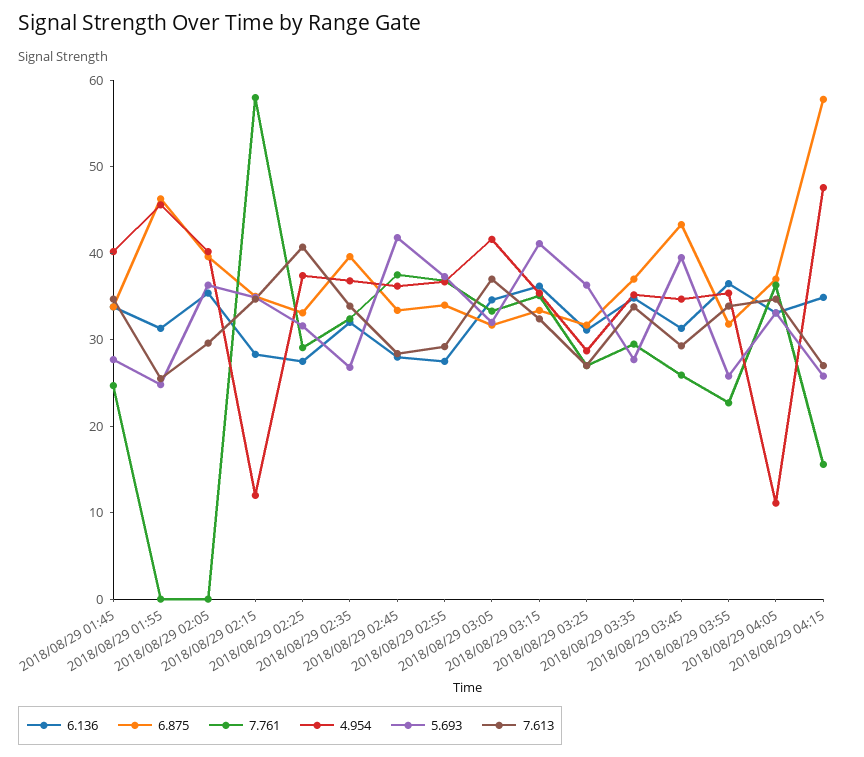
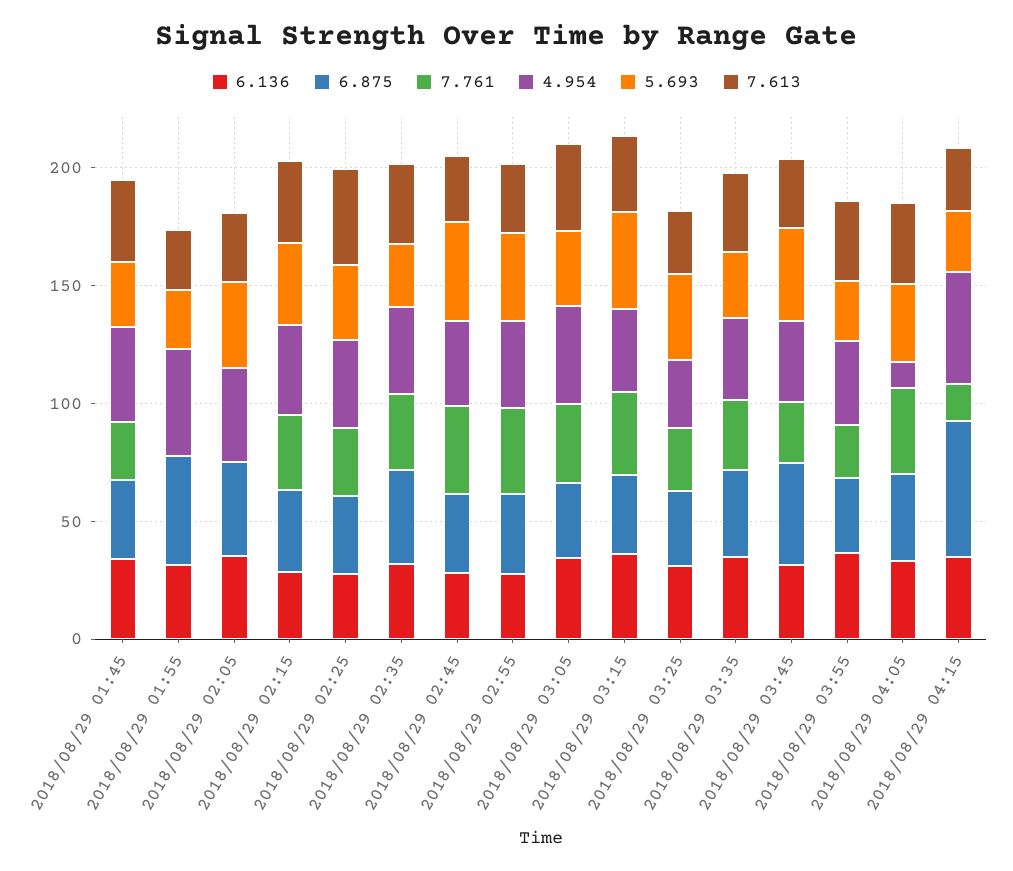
  {
    "6.136": {
      "2018/08/29 01:45": 34,
      "2018/08/29 01:55": 32,
      "2018/08/29 02:05": 36,
      "2018/08/29 02:15": 28,
      "2018/08/29 02:25": 28,
      "2018/08/29 02:35": 32,
      "2018/08/29 02:45": 28,
      "2018/08/29 02:55": 28,
      "2018/08/29 03:05": 34,
      "2018/08/29 03:15": 36,
      "2018/08/29 03:25": 32,
      "2018/08/29 03:35": 34,
      "2018/08/29 03:45": 32,
      "2018/08/29 03:55": 36,
      "2018/08/29 04:05": 34,
      "2018/08/29 04:15": 34
    },
    "6.875": {
      "2018/08/29 01:45": 34,
      "2018/08/29 01:55": 46,
      "2018/08/29 02:05": 40,
      "2018/08/29 02:15": 36,
      "2018/08/29 02:25": 34,
      "2018/08/29 02:35": 40,
      "2018/08/29 02:45": 34,
      "2018/08/29 02:55": 34,
      "2018/08/29 03:05": 32,
      "2018/08/29 03:15": 34,
      "2018/08/29 03:25": 32,
      "2018/08/29 03:35": 38,
      "2018/08/29 03:45": 44,
      "2018/08/29 03:55": 32,
      "2018/08/29 04:05": 38,
      "2018/08/29 04:15": 58
    },
    "7.761": {
      "2018/08/29 01:45": 24,
      "2018/08/29 01:55": 0,
      "2018/08/29 02:05": 0,
-     "2018/08/29 02:15": 58,
+     "2018/08/29 02:15": 30,
      "2018/08/29 02:25": 30,
      "2018/08/29 02:35": 32,
      "2018/08/29 02:45": 38,
      "2018/08/29 02:55": 36,
      "2018/08/29 03:05": 34,
      "2018/08/29 03:15": 36,
      "2018/08/29 03:25": 28,
      "2018/08/29 03:35": 30,
      "2018/08/29 03:45": 26,
      "2018/08/29 03:55": 22,
      "2018/08/29 04:05": 36,
      "2018/08/29 04:15": 16
    },
    "4.954": {
      "2018/08/29 01:45": 40,
      "2018/08/29 01:55": 46,
      "2018/08/29 02:05": 40,
-     "2018/08/29 02:15": 12,
+     "2018/08/29 02:15": 40,
      "2018/08/29 02:25": 38,
      "2018/08/29 02:35": 36,
      "2018/08/29 02:45": 36,
      "2018/08/29 02:55": 36,
      "2018/08/29 03:05": 42,
      "2018/08/29 03:15": 36,
      "2018/08/29 03:25": 28,
      "2018/08/29 03:35": 36,
      "2018/08/29 03:45": 34,
      "2018/08/29 03:55": 36,
      "2018/08/29 04:05": 12,
      "2018/08/29 04:15": 48
    },
    "5.693": {
      "2018/08/29 01:45": 28,
      "2018/08/29 01:55": 24,
      "2018/08/29 02:05": 36,
      "2018/08/29 02:15": 34,
      "2018/08/29 02:25": 32,
      "2018/08/29 02:35": 26,
      "2018/08/29 02:45": 42,
      "2018/08/29 02:55": 38,
      "2018/08/29 03:05": 32,
      "2018/08/29 03:15": 42,
      "2018/08/29 03:25": 36,
      "2018/08/29 03:35": 28,
      "2018/08/29 03:45": 40,
      "2018/08/29 03:55": 26,
      "2018/08/29 04:05": 34,
      "2018/08/29 04:15": 26
    },
    "7.613": {
      "2018/08/29 01:45": 34,
      "2018/08/29 01:55": 26,
      "2018/08/29 02:05": 30,
      "2018/08/29 02:15": 34,
      "2018/08/29 02:25": 40,
      "2018/08/29 02:35": 34,
      "2018/08/29 02:45": 28,
      "2018/08/29 02:55": 30,
      "2018/08/29 03:05": 38,
      "2018/08/29 03:15": 32,
      "2018/08/29 03:25": 28,
      "2018/08/29 03:35": 34,
      "2018/08/29 03:45": 30,
      "2018/08/29 03:55": 34,
      "2018/08/29 04:05": 34,
      "2018/08/29 04:15": 28
    }
  }

